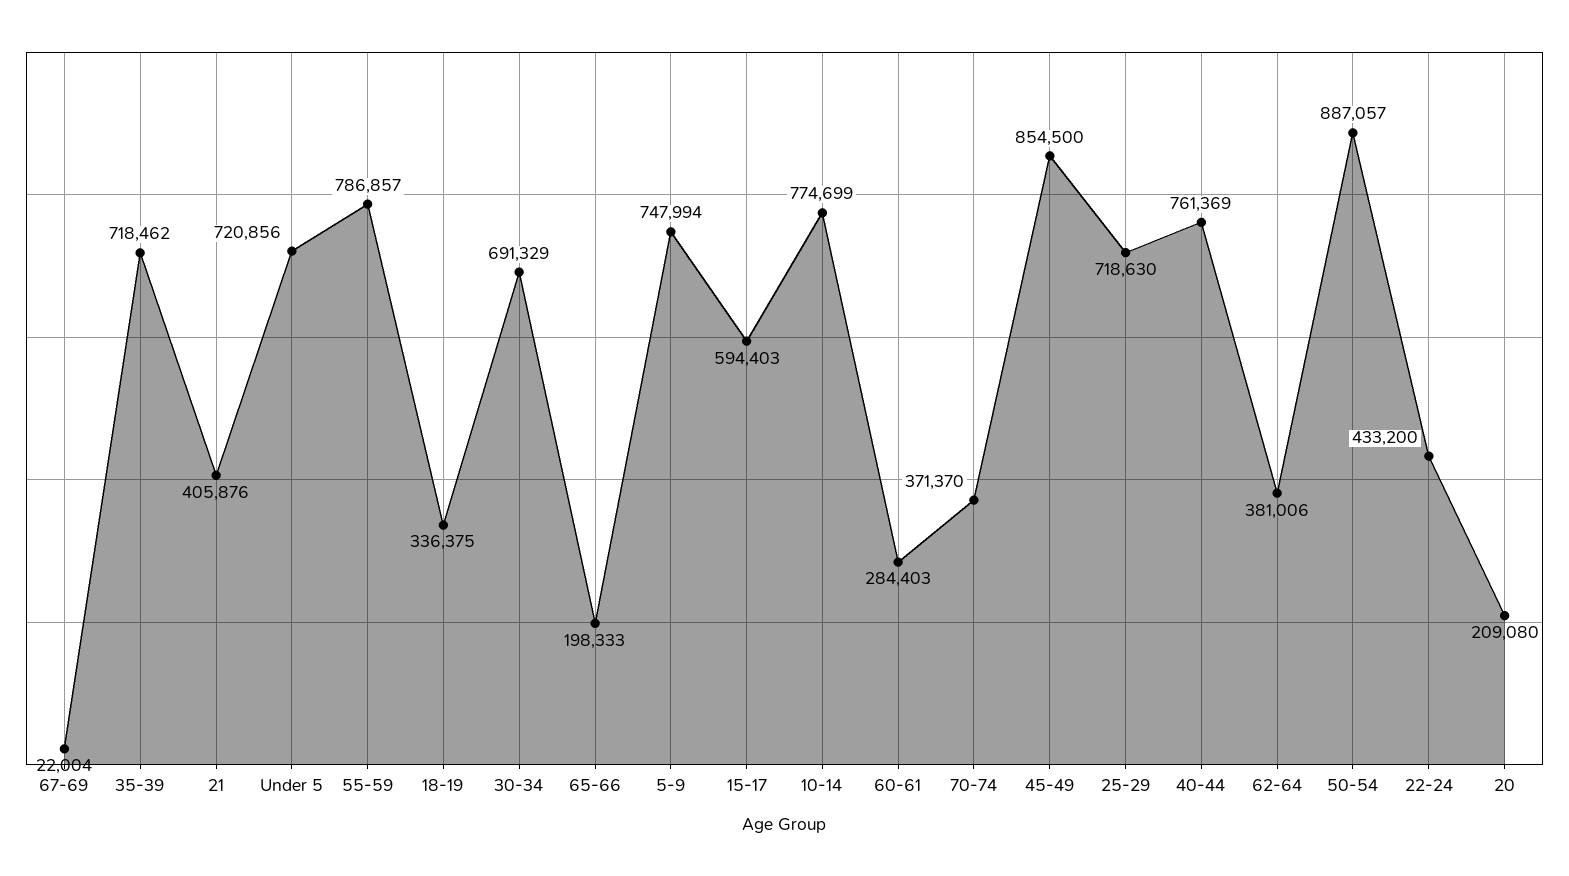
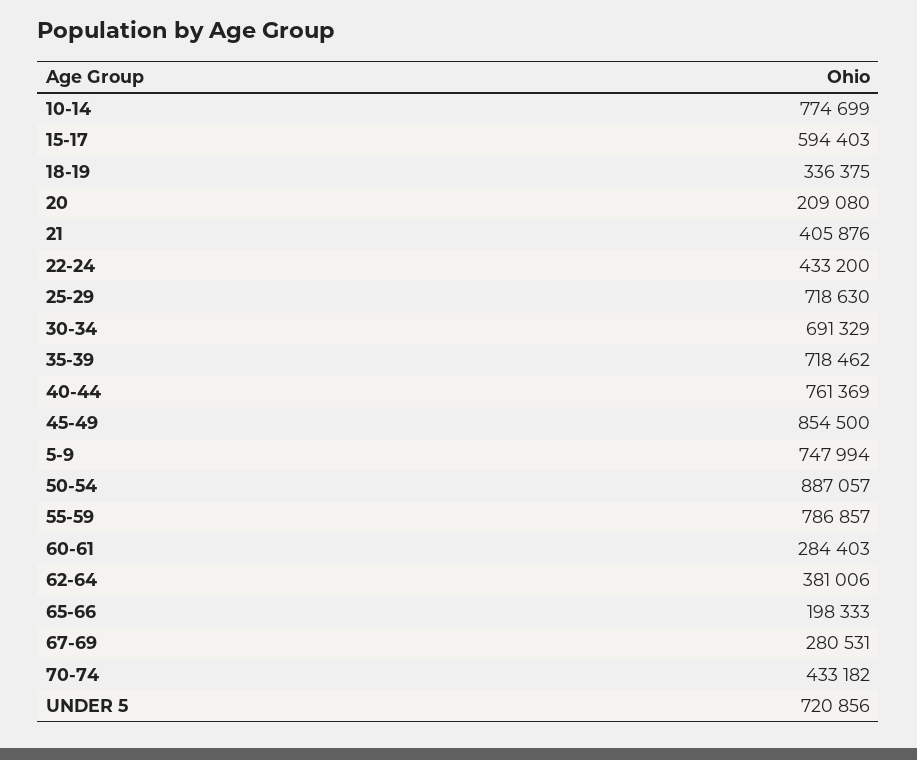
  {
-   "67-69": 22004,
+   "67-69": 280531,
    "35-39": 718462,
    "21": 405876,
    "Under 5": 720856,
    "55-59": 786857,
    "18-19": 336375,
    "30-34": 691329,
    "65-66": 198333,
    "5-9": 747994,
    "15-17": 594403,
    "10-14": 774699,
    "60-61": 284403,
-   "70-74": 371370,
+   "70-74": 433182,
    "45-49": 854500,
    "25-29": 718630,
    "40-44": 761369,
    "62-64": 381006,
    "50-54": 887057,
    "22-24": 433200,
    "20": 209080
  }

